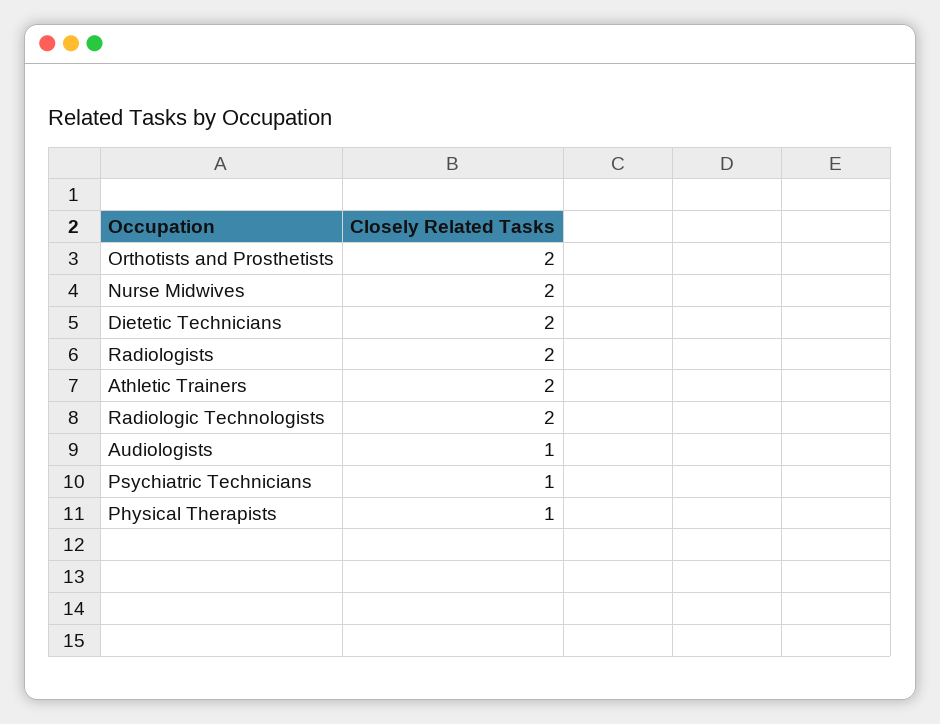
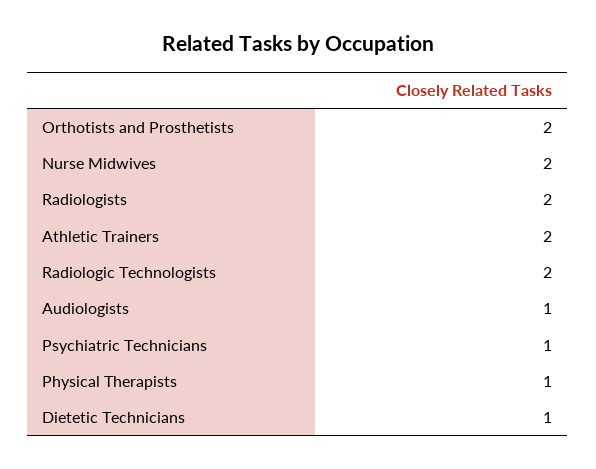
  {
    "Orthotists and Prosthetists": 2,
    "Nurse Midwives": 2,
-   "Dietetic Technicians": 2,
+   "Dietetic Technicians": 1,
    "Radiologists": 2,
    "Athletic Trainers": 2,
    "Radiologic Technologists": 2,
    "Audiologists": 1,
    "Psychiatric Technicians": 1,
    "Physical Therapists": 1
  }

